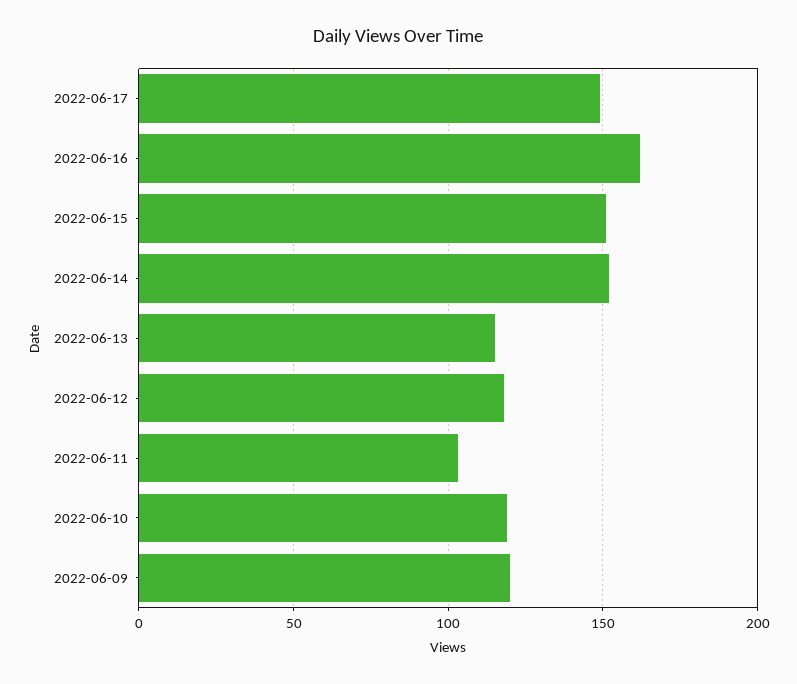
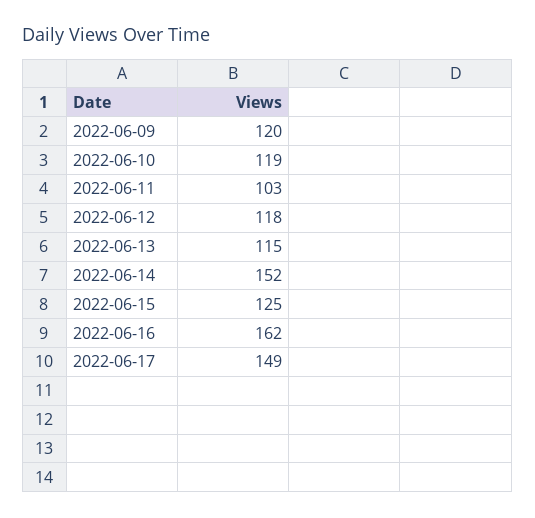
  {
    "2022-06-17": 149,
    "2022-06-16": 162,
-   "2022-06-15": 150,
+   "2022-06-15": 125,
    "2022-06-14": 152,
    "2022-06-13": 115,
    "2022-06-12": 118,
    "2022-06-11": 103,
    "2022-06-10": 119,
    "2022-06-09": 120
  }

